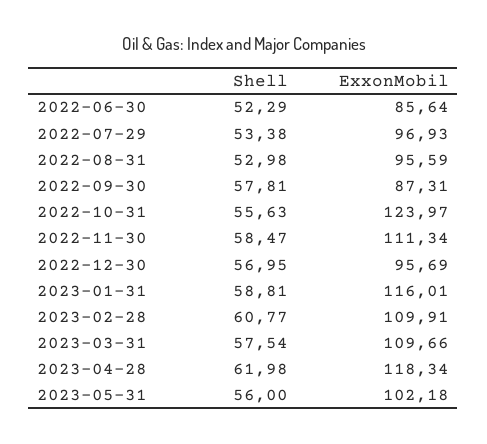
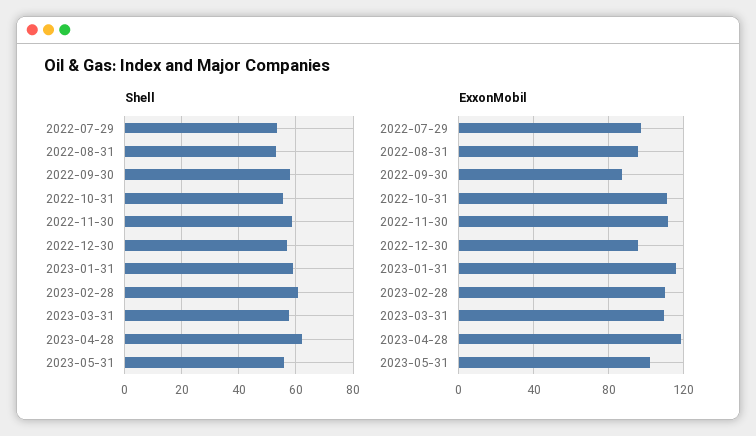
  {
    "Shell": {
-     "2022-06-30": 52.29,
      "2022-07-29": 53.38,
      "2022-08-31": 52.98,
      "2022-09-30": 57.81,
      "2022-10-31": 55.63,
      "2022-11-30": 58.47,
      "2022-12-30": 56.95,
      "2023-01-31": 58.81,
      "2023-02-28": 60.77,
      "2023-03-31": 57.54,
      "2023-04-28": 61.98,
      "2023-05-31": 56
    },
    "ExxonMobil": {
-     "2022-06-30": 85.64,
      "2022-07-29": 96.93,
      "2022-08-31": 95.59,
      "2022-09-30": 87.31,
-     "2022-10-31": 123.97,
+     "2022-10-31": 110,
      "2022-11-30": 111.34,
      "2022-12-30": 95.69,
      "2023-01-31": 116.01,
      "2023-02-28": 109.91,
      "2023-03-31": 109.66,
      "2023-04-28": 118.34,
      "2023-05-31": 102.18
    }
  }

